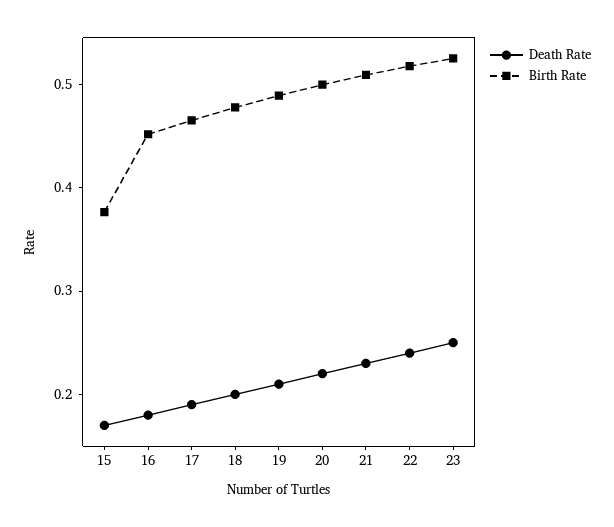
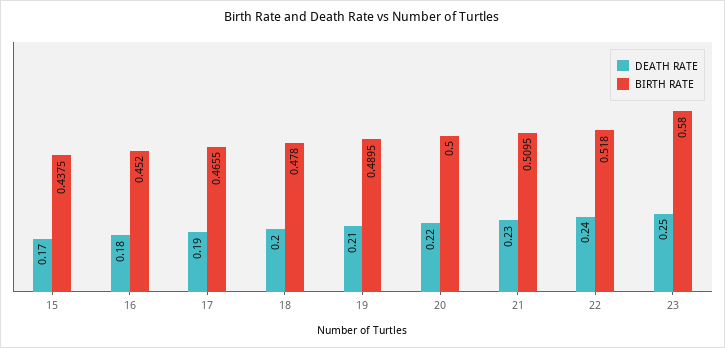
  {
    "Death Rate": {
      "15": 0.17,
      "16": 0.18,
      "17": 0.19,
      "18": 0.2,
      "19": 0.21,
      "20": 0.22,
      "21": 0.23,
      "22": 0.24,
      "23": 0.25
    },
    "Birth Rate": {
-     "15": 0.38,
+     "15": 0.4375,
      "16": 0.452,
      "17": 0.4655,
      "18": 0.478,
      "19": 0.4895,
      "20": 0.5,
      "21": 0.5095,
      "22": 0.518,
-     "23": 0.52
+     "23": 0.58
    }
  }

